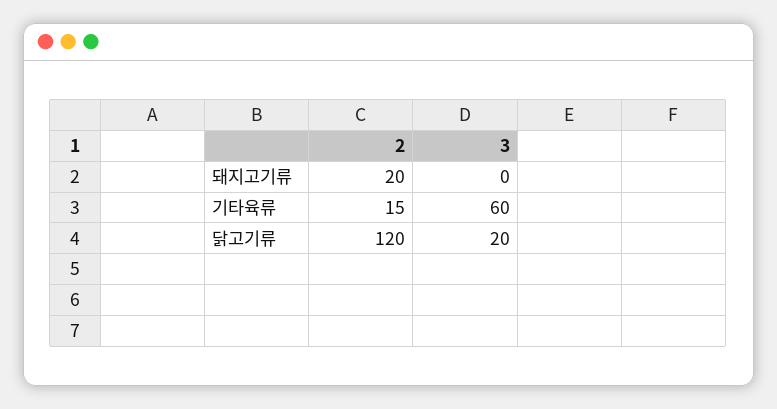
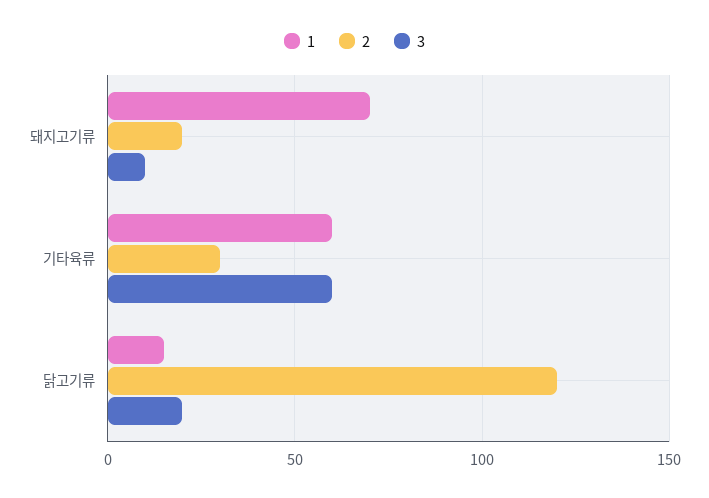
  {
    "2": {
      "돼지고기류": 20,
-     "기타육류": 15,
+     "기타육류": 30,
      "닭고기류": 120
    },
    "3": {
-     "돼지고기류": 0,
+     "돼지고기류": 10,
      "기타육류": 60,
      "닭고기류": 20
-   }
+   },
+   "1": {
+     "돼지고기류": 70,
+     "기타육류": 60,
+     "닭고기류": 15
+   }
  }

